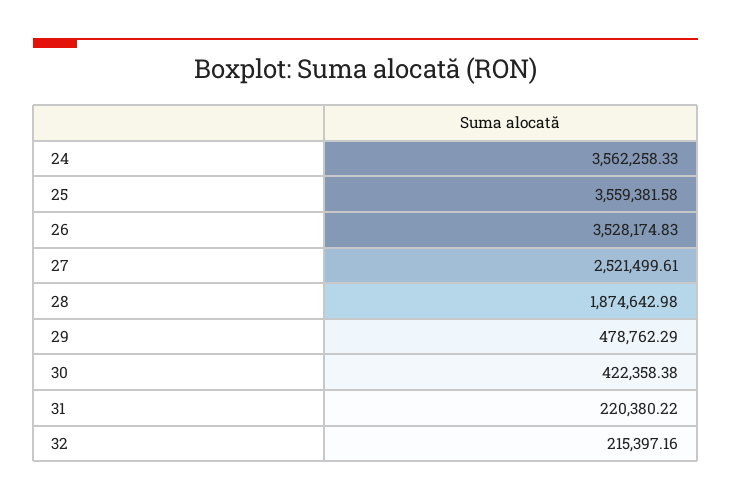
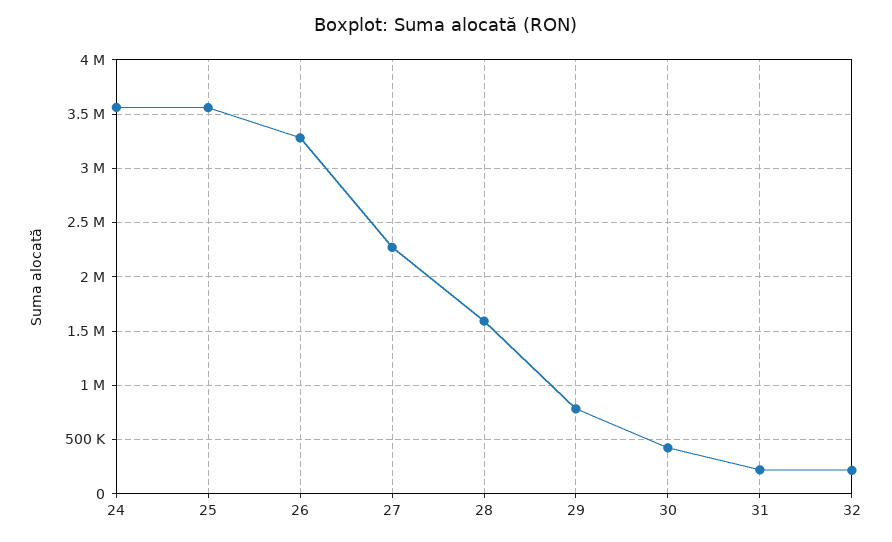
  {
    "24": 3562258.33,
    "25": 3559381.58,
-   "26": 3528174.83,
+   "26": 3300000,
-   "27": 2521499.61,
+   "27": 2300000,
-   "28": 1874642.98,
+   "28": 1600000,
-   "29": 478762.29,
+   "29": 800000,
    "30": 422358.38,
    "31": 220380.22,
    "32": 215397.16
  }

